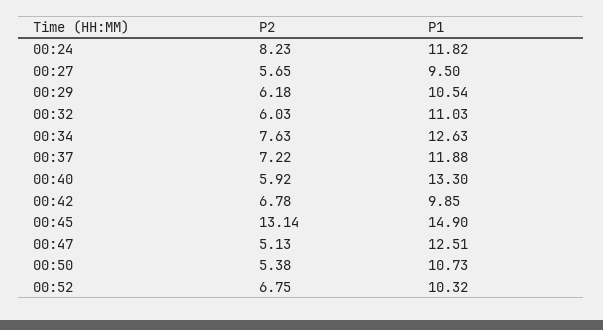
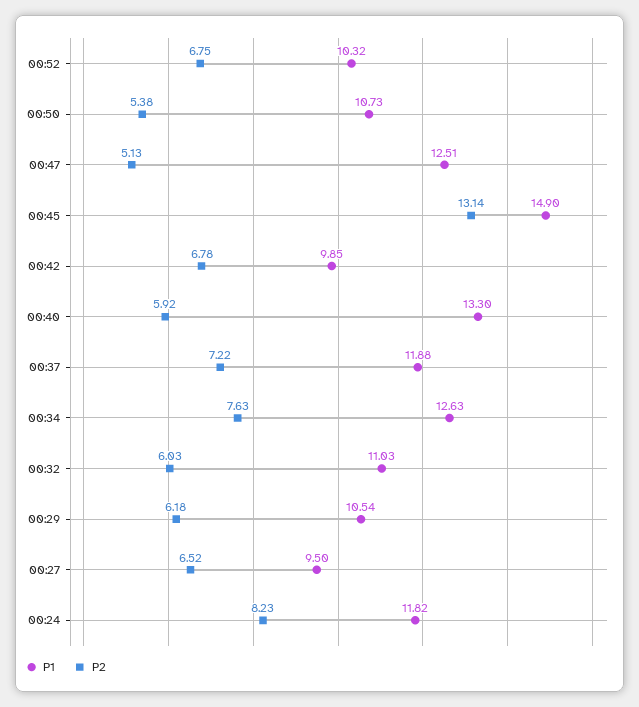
  {
    "P2": {
      "00:24": 8.23,
-     "00:27": 5.65,
+     "00:27": 6.52,
      "00:29": 6.18,
      "00:32": 6.03,
      "00:34": 7.63,
      "00:37": 7.22,
      "00:40": 5.92,
      "00:42": 6.78,
      "00:45": 13.14,
      "00:47": 5.13,
      "00:50": 5.38,
      "00:52": 6.75
    },
    "P1": {
      "00:24": 11.82,
      "00:27": 9.5,
      "00:29": 10.54,
      "00:32": 11.03,
      "00:34": 12.63,
      "00:37": 11.88,
      "00:40": 13.3,
      "00:42": 9.85,
      "00:45": 14.9,
      "00:47": 12.51,
      "00:50": 10.73,
      "00:52": 10.32
    }
  }

